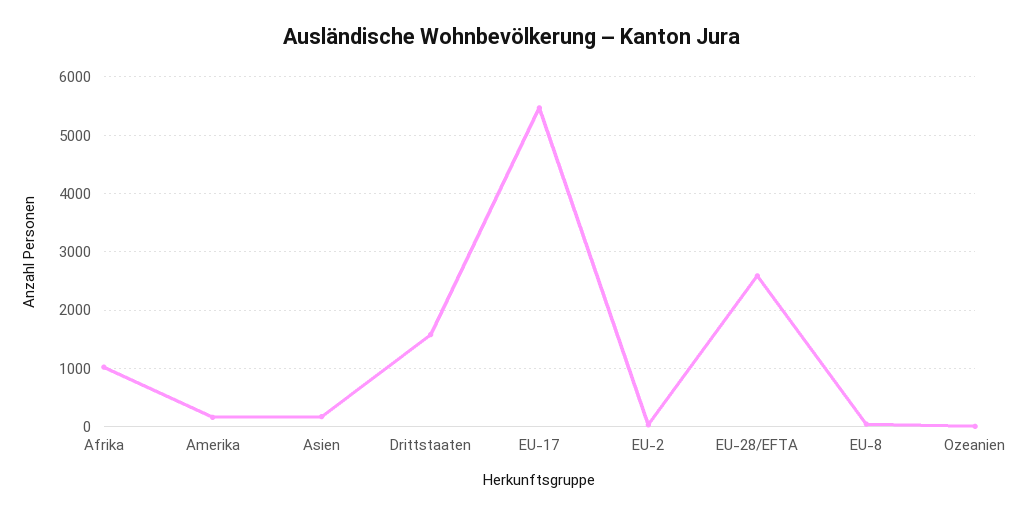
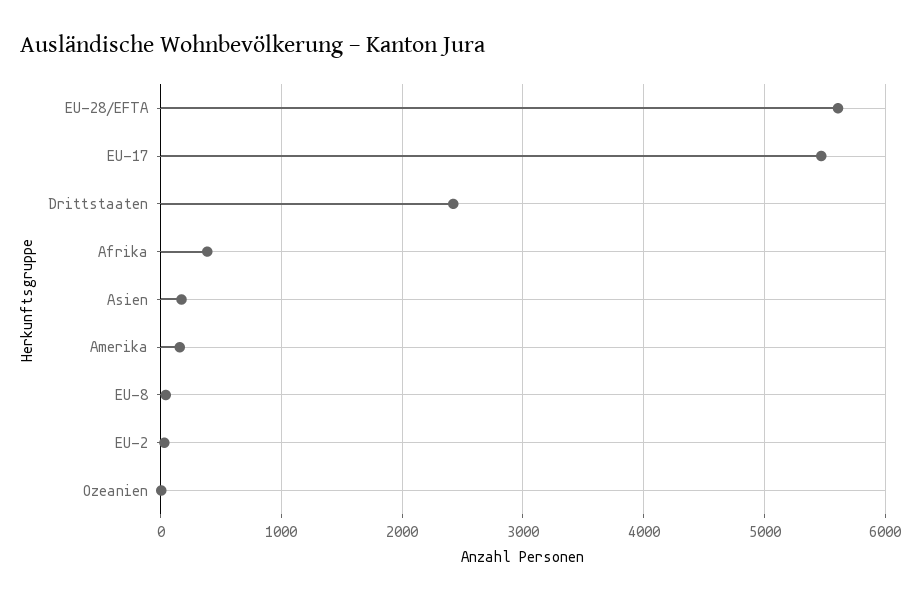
  {
-   "Afrika": 1000,
+   "Afrika": 400,
    "Amerika": 200,
    "Asien": 200,
-   "Drittstaaten": 1600,
+   "Drittstaaten": 2400,
    "EU-17": 5500,
    "EU-2": 0,
-   "EU-28/EFTA": 2600,
+   "EU-28/EFTA": 5600,
    "EU-8": 0,
    "Ozeanien": 0
  }

